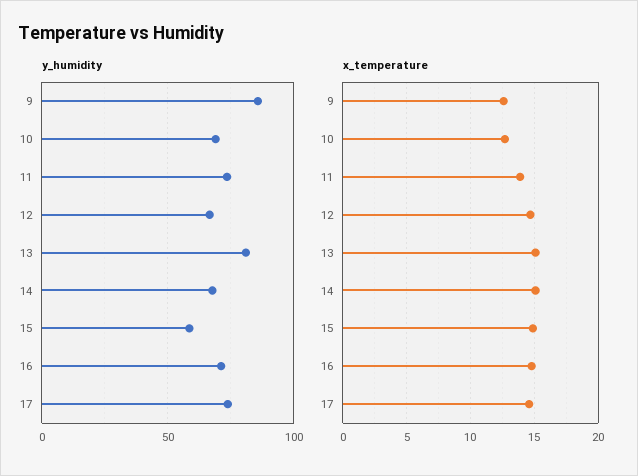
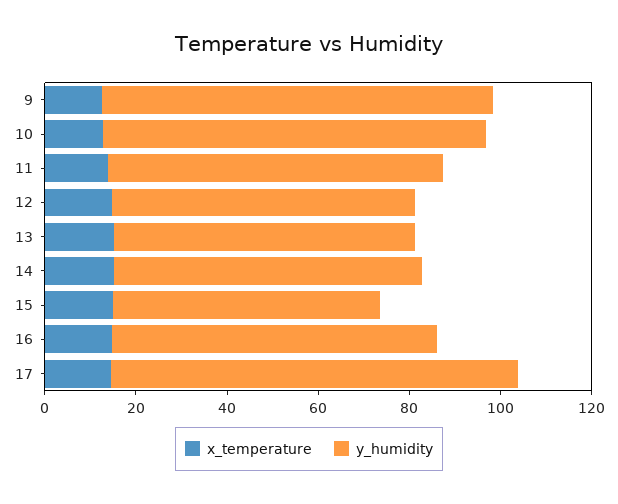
  {
    "y_humidity": {
      "9": 85,
-     "10": 70,
+     "10": 85,
      "11": 75,
      "12": 65,
-     "13": 80,
+     "13": 65,
      "14": 70,
      "15": 60,
      "16": 70,
-     "17": 75
+     "17": 90
    },
    "x_temperature": {
      "9": 12.5,
      "10": 12.5,
      "11": 14,
      "12": 14.5,
      "13": 15,
      "14": 15,
      "15": 15,
      "16": 15,
      "17": 14.5
    }
  }

